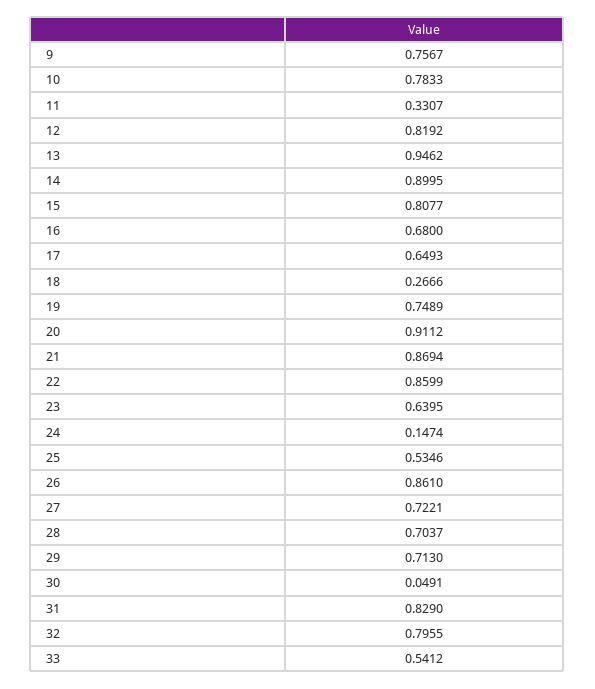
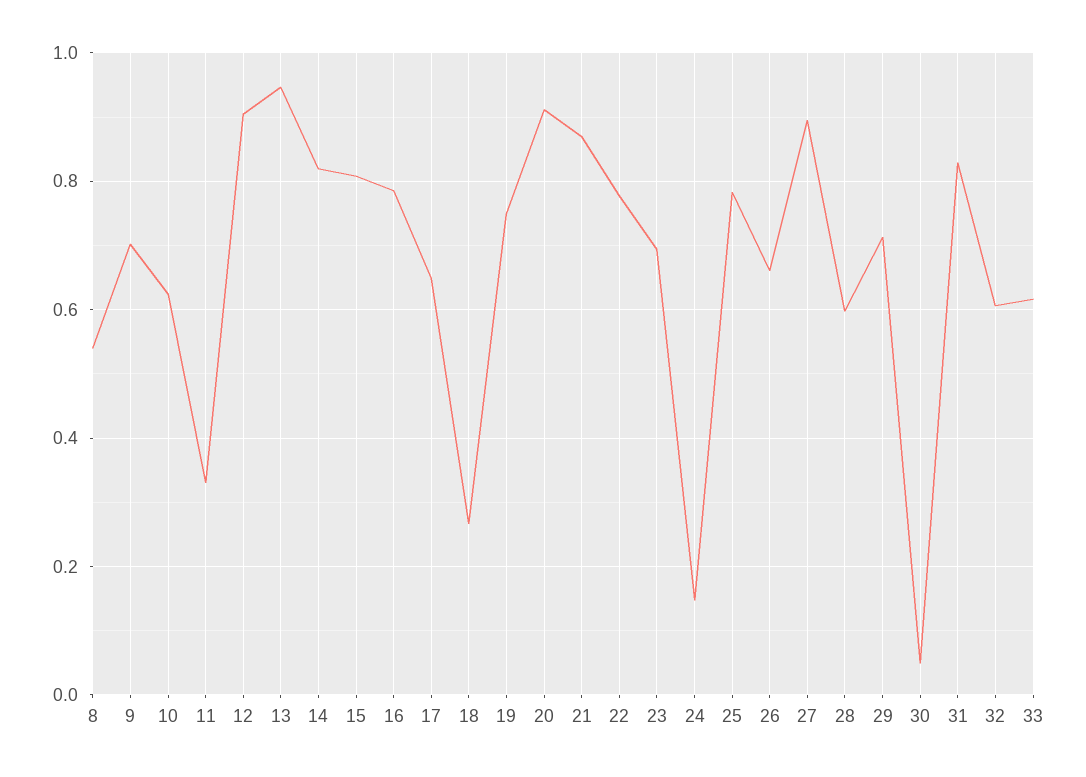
  {
-   "9": 0.7567,
+   "9": 0.7,
-   "10": 0.7833,
+   "10": 0.62,
    "11": 0.3307,
-   "12": 0.8192,
+   "12": 0.9,
    "13": 0.9462,
-   "14": 0.8995,
+   "14": 0.82,
    "15": 0.8077,
-   "16": 0.68,
+   "16": 0.78,
    "17": 0.6493,
    "18": 0.2666,
    "19": 0.7489,
    "20": 0.9112,
    "21": 0.8694,
-   "22": 0.8599,
+   "22": 0.78,
-   "23": 0.6395,
+   "23": 0.7,
    "24": 0.1474,
-   "25": 0.5346,
+   "25": 0.78,
-   "26": 0.861,
+   "26": 0.66,
-   "27": 0.7221,
+   "27": 0.9,
-   "28": 0.7037,
+   "28": 0.6,
    "29": 0.713,
    "30": 0.0491,
    "31": 0.829,
-   "32": 0.7955,
+   "32": 0.6,
-   "33": 0.5412
+   "33": 0.62,
+   "8": 0.54
  }

